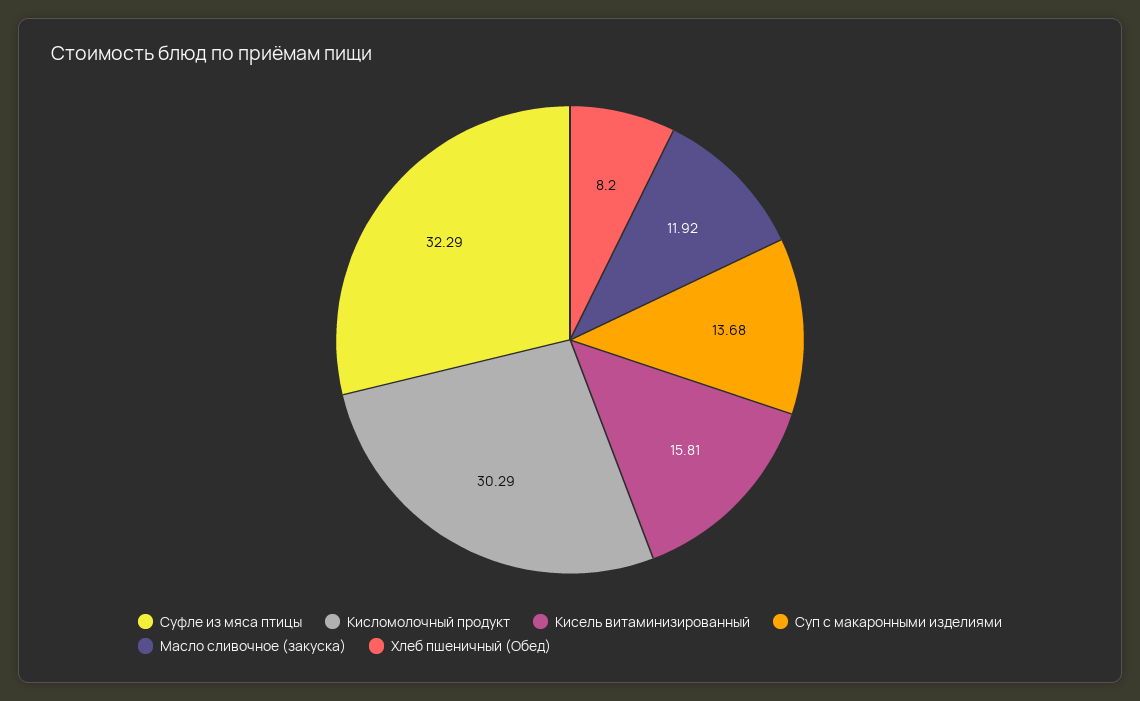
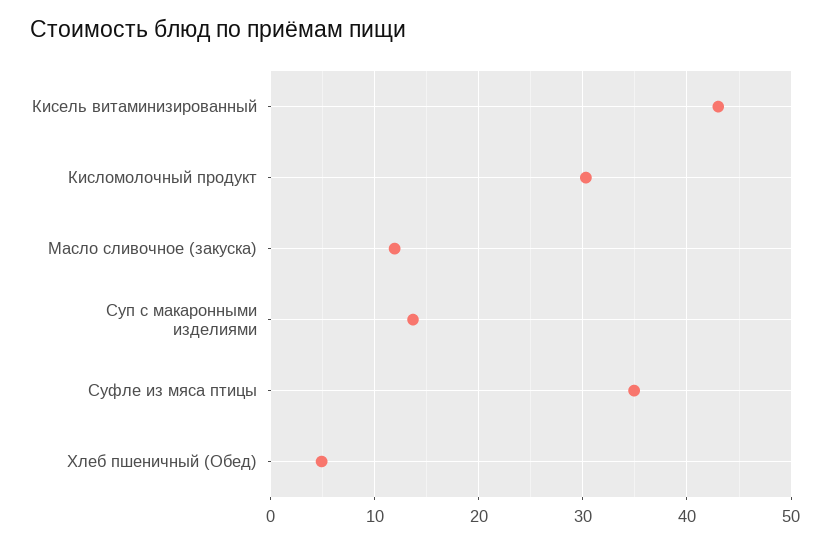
  {
-   "Суфле из мяса птицы": 32.29,
+   "Суфле из мяса птицы": 35,
    "Кисломолочный продукт": 30.29,
-   "Кисель витаминизированный": 15.81,
+   "Кисель витаминизированный": 43,
    "Суп с макаронными изделиями": 13.68,
    "Масло сливочное (закуска)": 11.92,
-   "Хлеб пшеничный (Обед)": 8.2
+   "Хлеб пшеничный (Обед)": 5
  }

